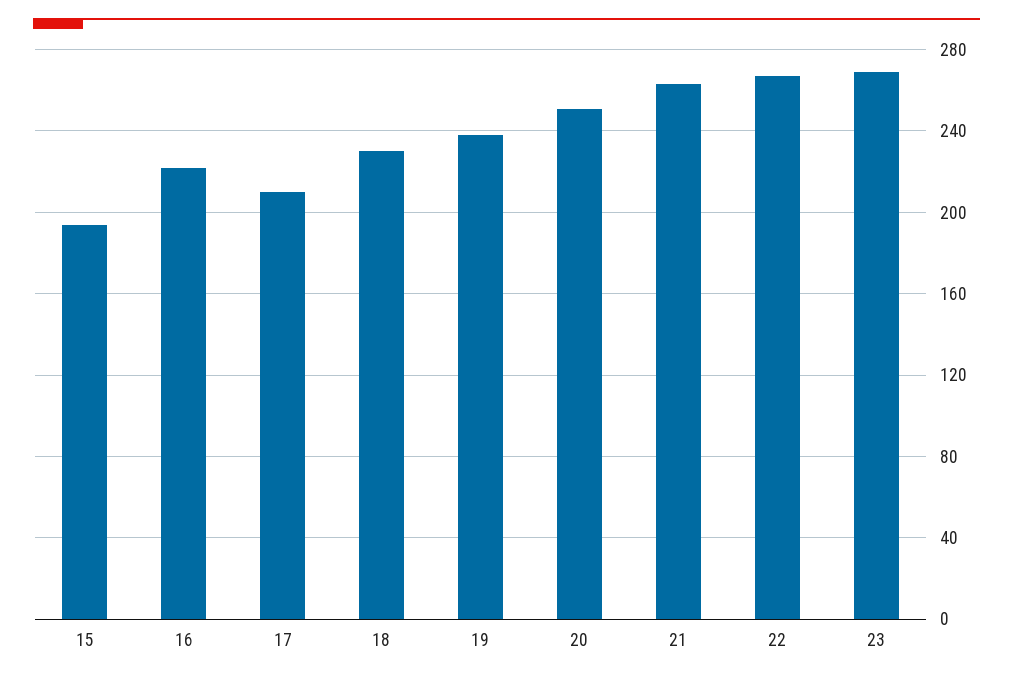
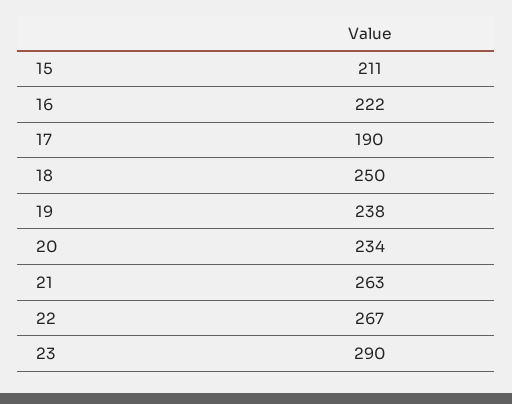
  {
-   "15": 195,
+   "15": 211,
    "16": 222,
-   "17": 210,
+   "17": 190,
-   "18": 230,
+   "18": 250,
    "19": 238,
-   "20": 250,
+   "20": 234,
    "21": 263,
    "22": 267,
-   "23": 270
+   "23": 290
  }

